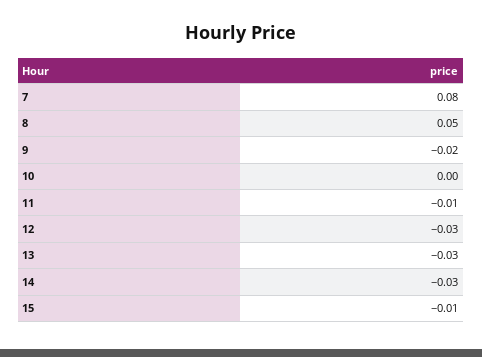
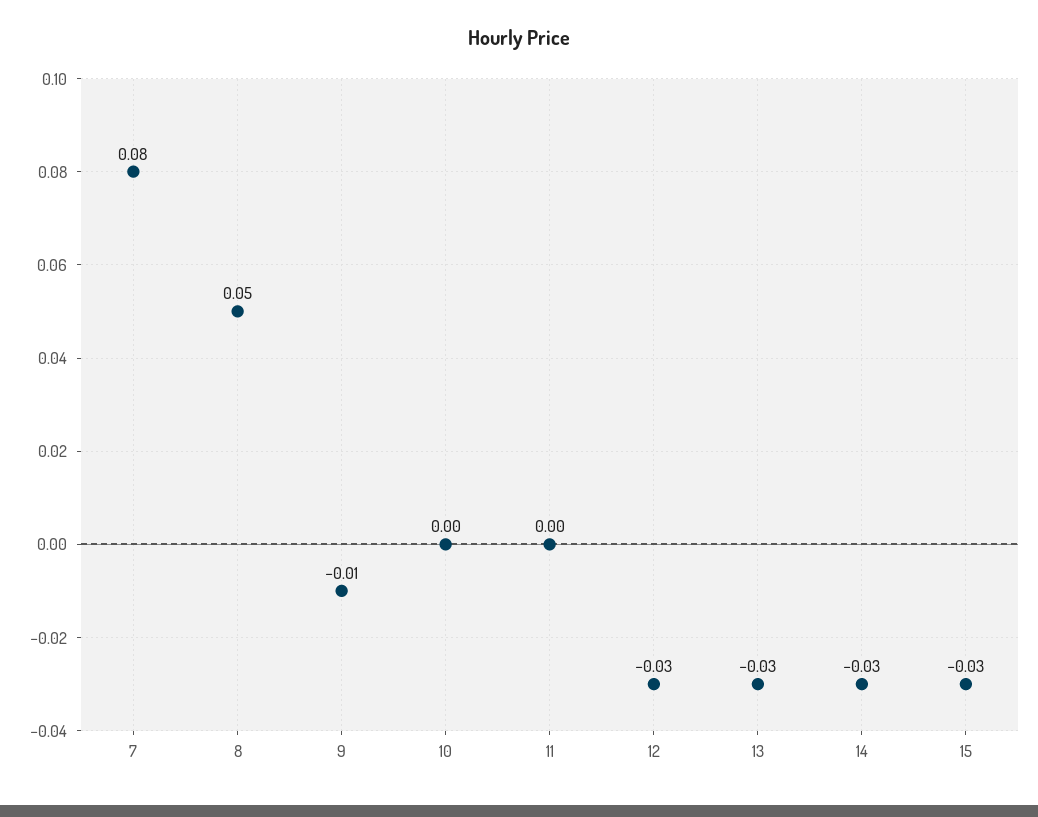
  {
    "7": 0.08,
    "8": 0.05,
-   "9": -0.02,
+   "9": -0.01,
    "10": 0,
-   "11": -0.01,
+   "11": 0,
    "12": -0.03,
    "13": -0.03,
    "14": -0.03,
-   "15": -0.01
+   "15": -0.03
  }

